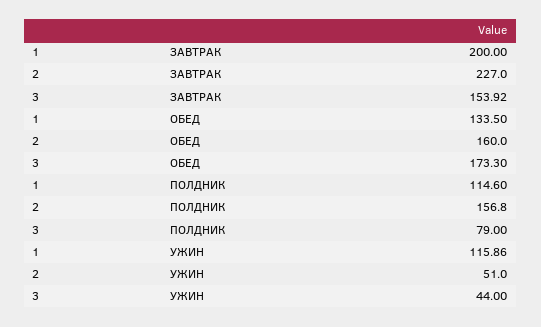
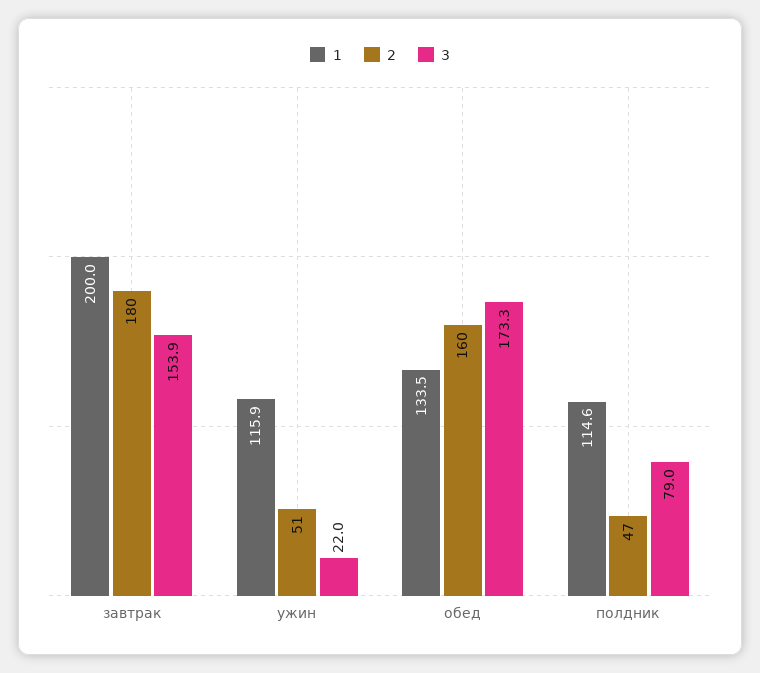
  {
    "1": {
      "ЗАВТРАК": 200,
      "ОБЕД": 133.5,
      "ПОЛДНИК": 114.6,
      "УЖИН": 115.86
    },
    "2": {
-     "ЗАВТРАК": 227,
+     "ЗАВТРАК": 180,
      "ОБЕД": 160,
-     "ПОЛДНИК": 156.8,
+     "ПОЛДНИК": 47,
      "УЖИН": 51
    },
    "3": {
      "ЗАВТРАК": 153.92,
      "ОБЕД": 173.3,
      "ПОЛДНИК": 79,
-     "УЖИН": 44
+     "УЖИН": 22
    }
  }

